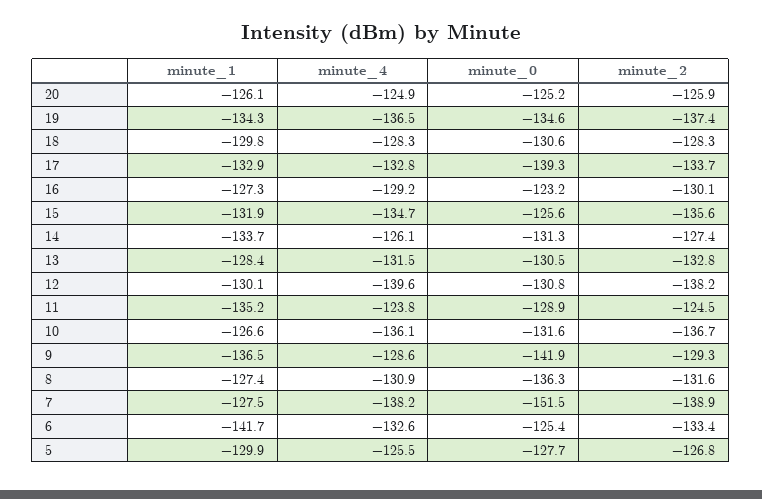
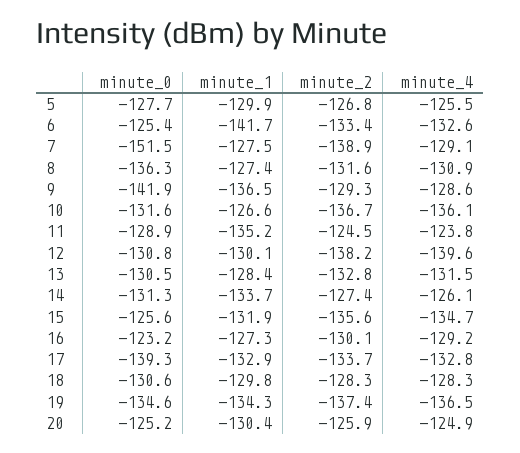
  {
    "minute_1": {
-     "20": -126.1,
+     "20": -130.4,
      "19": -134.3,
      "18": -129.8,
      "17": -132.9,
      "16": -127.3,
      "15": -131.9,
      "14": -133.7,
      "13": -128.4,
      "12": -130.1,
      "11": -135.2,
      "10": -126.6,
      "9": -136.5,
      "8": -127.4,
      "7": -127.5,
      "6": -141.7,
      "5": -129.9
    },
    "minute_4": {
      "20": -124.9,
      "19": -136.5,
      "18": -128.3,
      "17": -132.8,
      "16": -129.2,
      "15": -134.7,
      "14": -126.1,
      "13": -131.5,
      "12": -139.6,
      "11": -123.8,
      "10": -136.1,
      "9": -128.6,
      "8": -130.9,
-     "7": -138.2,
+     "7": -129.1,
      "6": -132.6,
      "5": -125.5
    },
    "minute_0": {
      "20": -125.2,
      "19": -134.6,
      "18": -130.6,
      "17": -139.3,
      "16": -123.2,
      "15": -125.6,
      "14": -131.3,
      "13": -130.5,
      "12": -130.8,
      "11": -128.9,
      "10": -131.6,
      "9": -141.9,
      "8": -136.3,
      "7": -151.5,
      "6": -125.4,
      "5": -127.7
    },
    "minute_2": {
      "20": -125.9,
      "19": -137.4,
      "18": -128.3,
      "17": -133.7,
      "16": -130.1,
      "15": -135.6,
      "14": -127.4,
      "13": -132.8,
      "12": -138.2,
      "11": -124.5,
      "10": -136.7,
      "9": -129.3,
      "8": -131.6,
      "7": -138.9,
      "6": -133.4,
      "5": -126.8
    }
  }

